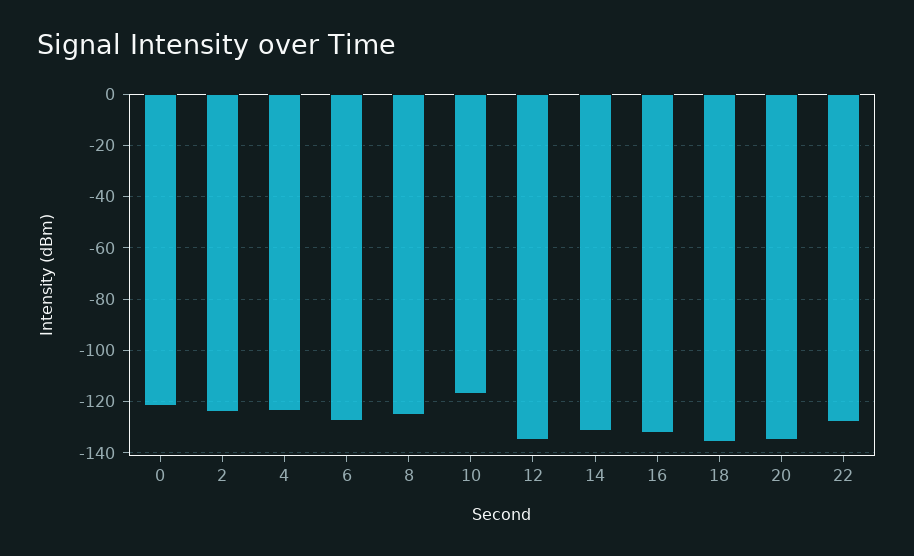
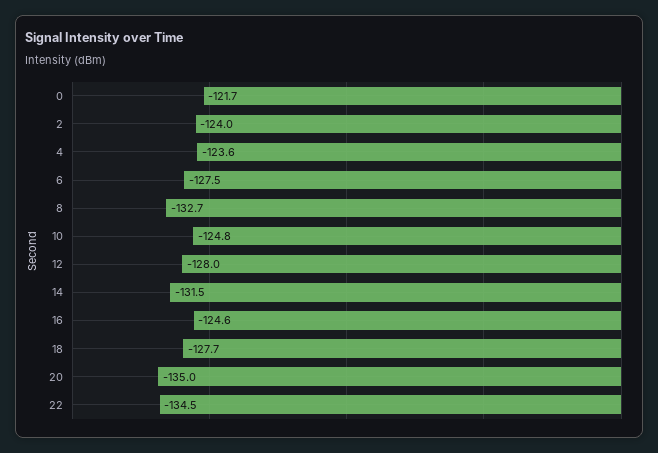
  {
    "0": -121.7,
    "2": -124,
    "4": -123.6,
    "6": -127.5,
-   "8": -125,
+   "8": -132.7,
-   "10": -117.5,
+   "10": -124.8,
-   "12": -135,
+   "12": -128,
    "14": -131.5,
-   "16": -132.5,
+   "16": -124.6,
-   "18": -135,
+   "18": -127.7,
    "20": -135,
-   "22": -127.5
+   "22": -134.5
  }

